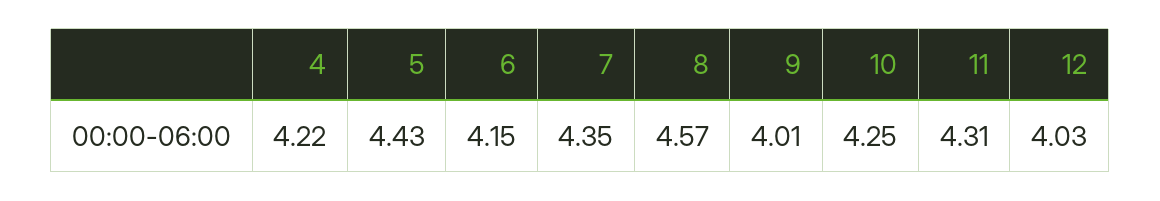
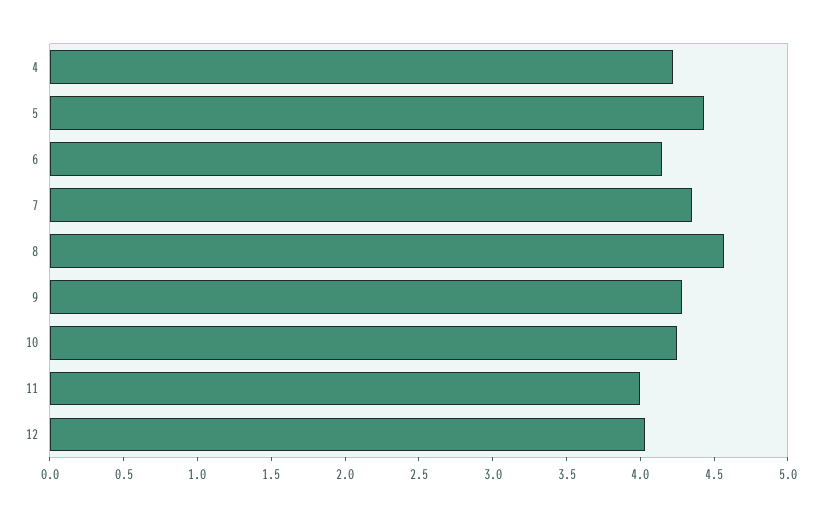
  {
    "4": 4.22,
    "5": 4.43,
    "6": 4.15,
    "7": 4.35,
    "8": 4.57,
-   "9": 4.01,
+   "9": 4.3,
    "10": 4.25,
-   "11": 4.31,
+   "11": 4,
    "12": 4.03
  }

